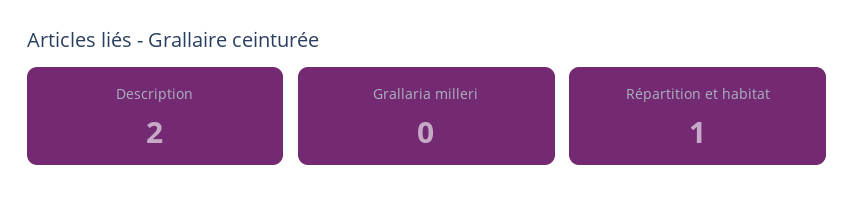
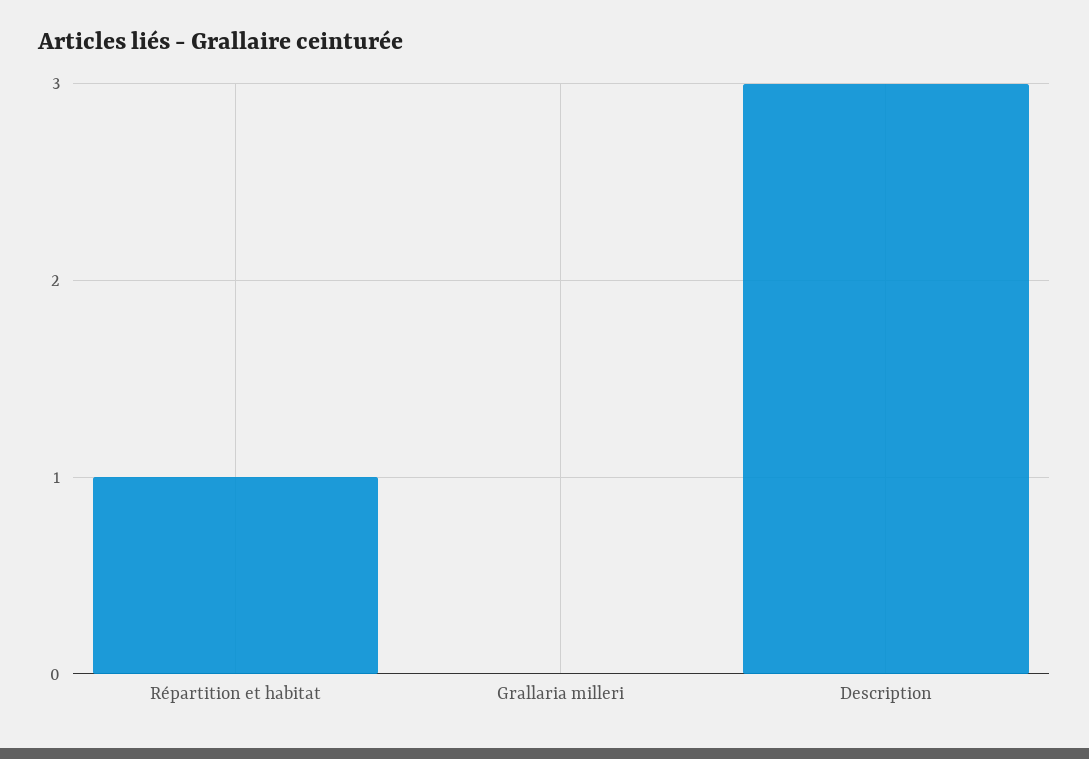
  {
-   "Description": 2,
+   "Description": 3,
    "Grallaria milleri": 0,
    "Répartition et habitat": 1
  }

